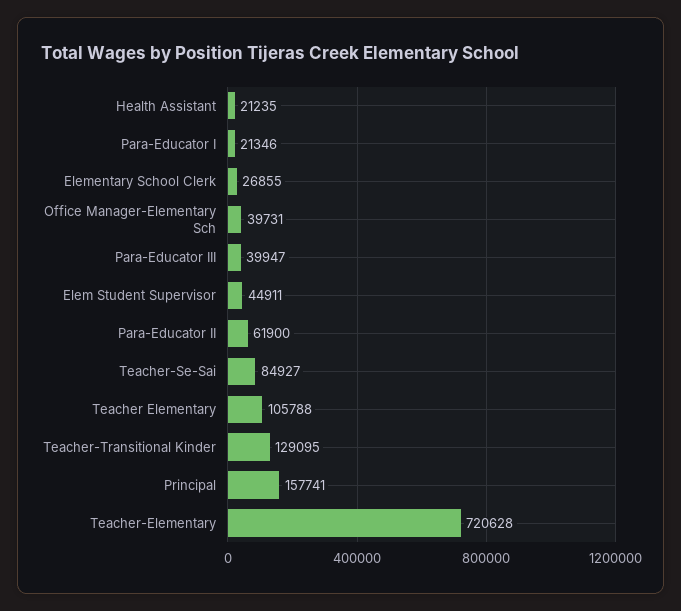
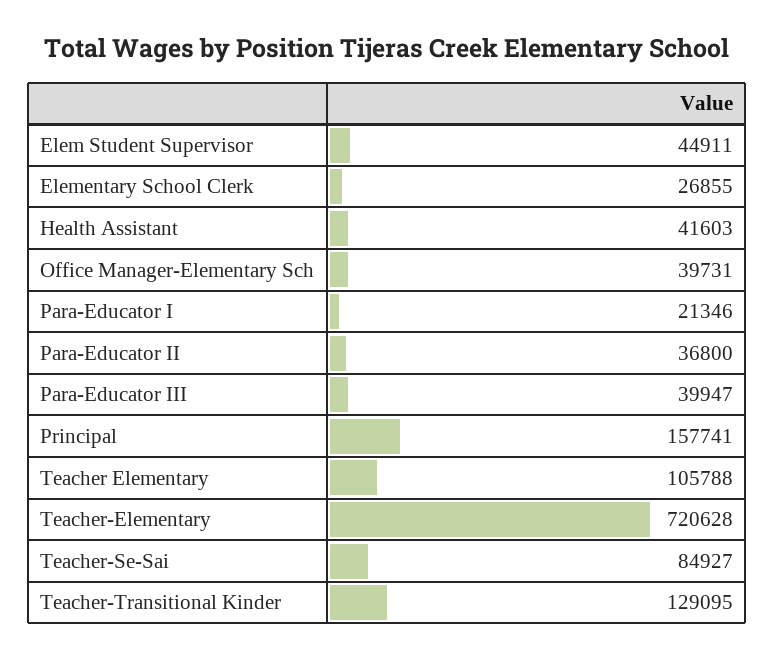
  {
-   "Health Assistant": 21235,
+   "Health Assistant": 41603,
    "Para-Educator I": 21346,
    "Elementary School Clerk": 26855,
    "Office Manager-Elementary Sch": 39731,
    "Para-Educator III": 39947,
    "Elem Student Supervisor": 44911,
-   "Para-Educator II": 61900,
+   "Para-Educator II": 36800,
    "Teacher-Se-Sai": 84927,
    "Teacher Elementary": 105788,
    "Teacher-Transitional Kinder": 129095,
    "Principal": 157741,
    "Teacher-Elementary": 720628
  }

